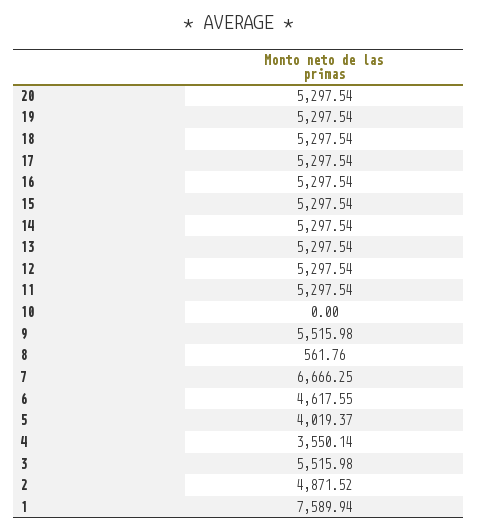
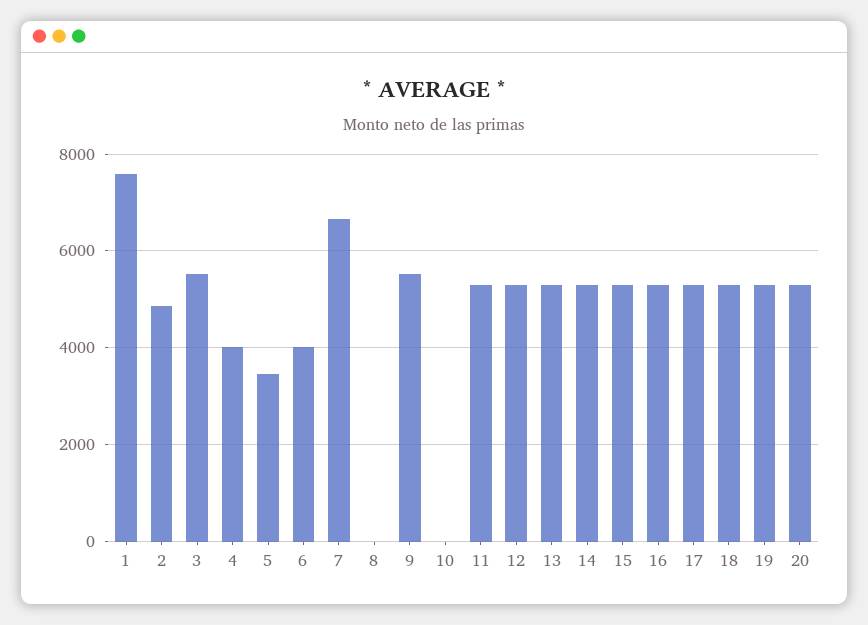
  {
    "20": 5297.54,
    "19": 5297.54,
    "18": 5297.54,
    "17": 5297.54,
    "16": 5297.54,
    "15": 5297.54,
    "14": 5297.54,
    "13": 5297.54,
    "12": 5297.54,
    "11": 5297.54,
    "10": 0,
    "9": 5515.98,
-   "8": 561.76,
+   "8": 0,
    "7": 6666.25,
-   "6": 4617.55,
+   "6": 4000,
-   "5": 4019.37,
+   "5": 3400,
-   "4": 3550.14,
+   "4": 4000,
    "3": 5515.98,
    "2": 4871.52,
    "1": 7589.94
  }

